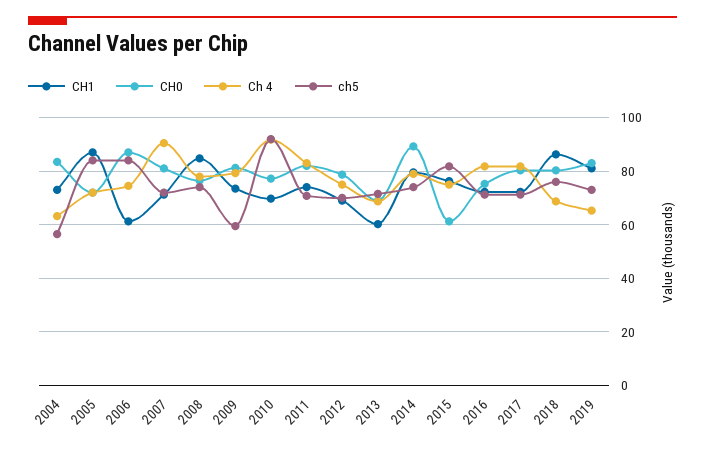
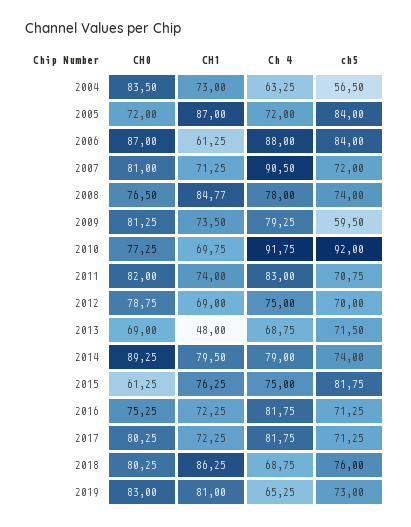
  {
    "CH1": {
      "2004": 73,
      "2005": 87,
      "2006": 61.25,
      "2007": 71.25,
      "2008": 84.77,
      "2009": 73.5,
      "2010": 69.75,
      "2011": 74,
      "2012": 69,
-     "2013": 60,
+     "2013": 48,
      "2014": 79.5,
      "2015": 76.25,
      "2016": 72.25,
      "2017": 72.25,
      "2018": 86.25,
      "2019": 81
    },
    "CH0": {
      "2004": 83.5,
      "2005": 72,
      "2006": 87,
      "2007": 81,
      "2008": 76.5,
      "2009": 81.25,
      "2010": 77.25,
      "2011": 82,
      "2012": 78.75,
      "2013": 69,
      "2014": 89.25,
      "2015": 61.25,
      "2016": 75.25,
      "2017": 80.25,
      "2018": 80.25,
      "2019": 83
    },
    "Ch 4": {
      "2004": 63.25,
      "2005": 72,
-     "2006": 75,
+     "2006": 88,
      "2007": 90.5,
      "2008": 78,
      "2009": 79.25,
      "2010": 91.75,
      "2011": 83,
      "2012": 75,
      "2013": 68.75,
      "2014": 79,
      "2015": 75,
      "2016": 81.75,
      "2017": 81.75,
      "2018": 68.75,
      "2019": 65.25
    },
    "ch5": {
      "2004": 56.5,
      "2005": 84,
      "2006": 84,
      "2007": 72,
      "2008": 74,
      "2009": 59.5,
      "2010": 92,
      "2011": 70.75,
      "2012": 70,
      "2013": 71.5,
      "2014": 74,
      "2015": 81.75,
      "2016": 71.25,
      "2017": 71.25,
      "2018": 76,
      "2019": 73
    }
  }

